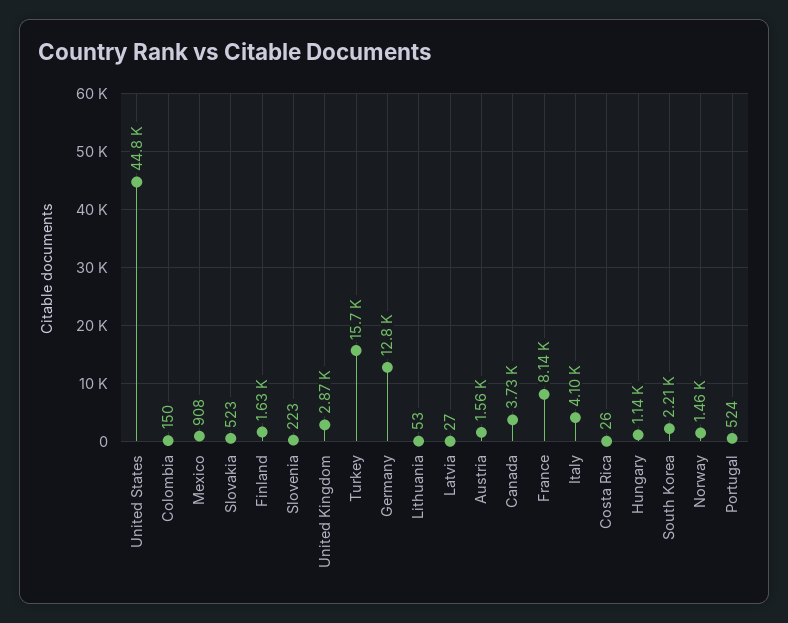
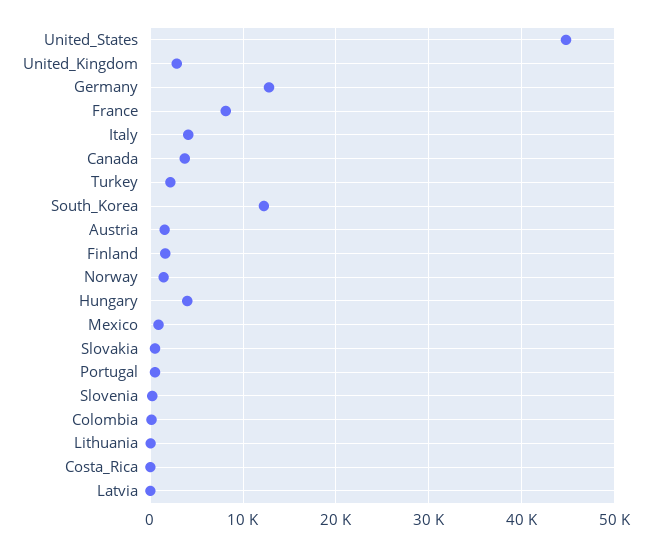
  {
    "United States": 44800,
    "Colombia": 150,
    "Mexico": 908,
    "Slovakia": 523,
    "Finland": 1630,
    "Slovenia": 223,
    "United Kingdom": 2870,
-   "Turkey": 15700,
+   "Turkey": 2000,
    "Germany": 12800,
    "Lithuania": 53,
    "Latvia": 27,
    "Austria": 1560,
    "Canada": 3730,
    "France": 8140,
    "Italy": 4100,
    "Costa Rica": 26,
-   "Hungary": 1140,
+   "Hungary": 4000,
-   "South Korea": 2210,
+   "South Korea": 12000,
    "Norway": 1460,
    "Portugal": 524
  }

